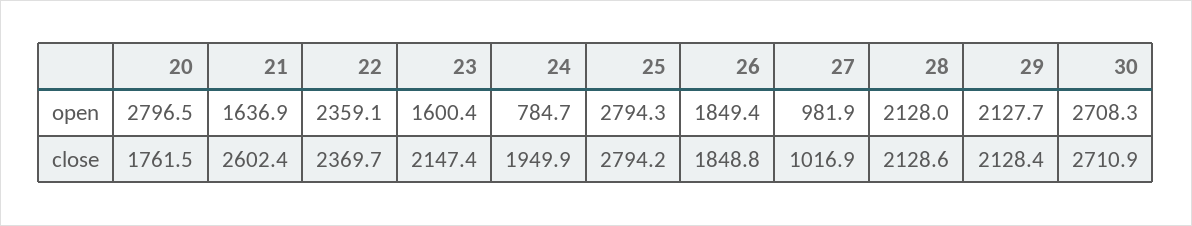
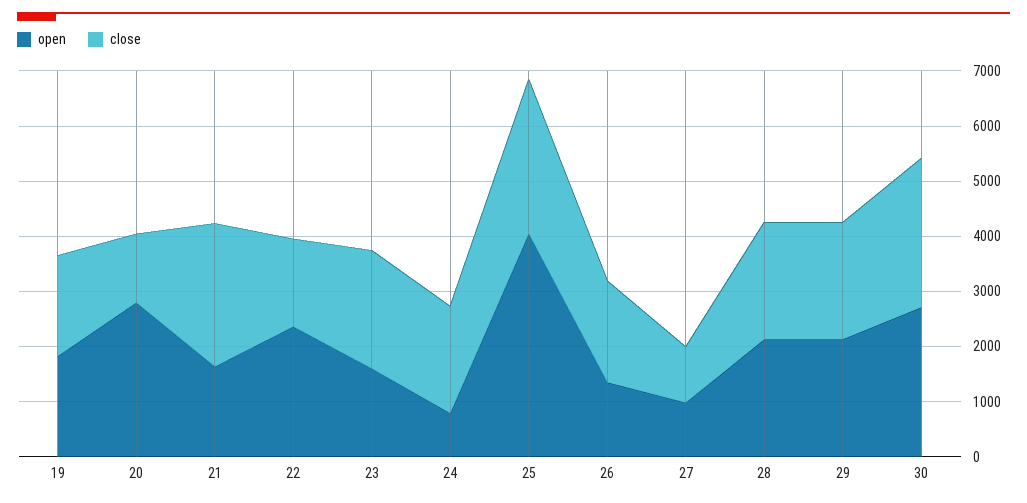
  {
    "open": {
      "20": 2796.5,
      "21": 1636.9,
      "22": 2359.1,
      "23": 1600.4,
      "24": 784.7,
-     "25": 2794.3,
+     "25": 4000,
-     "26": 1849.4,
+     "26": 1400,
      "27": 981.9,
      "28": 2128,
      "29": 2127.7,
-     "30": 2708.3
+     "30": 2708.3,
+     "19": 1800
    },
    "close": {
-     "20": 1761.5,
+     "20": 1200,
      "21": 2602.4,
-     "22": 2369.7,
+     "22": 1600,
      "23": 2147.4,
      "24": 1949.9,
      "25": 2794.2,
      "26": 1848.8,
      "27": 1016.9,
      "28": 2128.6,
      "29": 2128.4,
-     "30": 2710.9
+     "30": 2710.9,
+     "19": 1800
    }
  }

